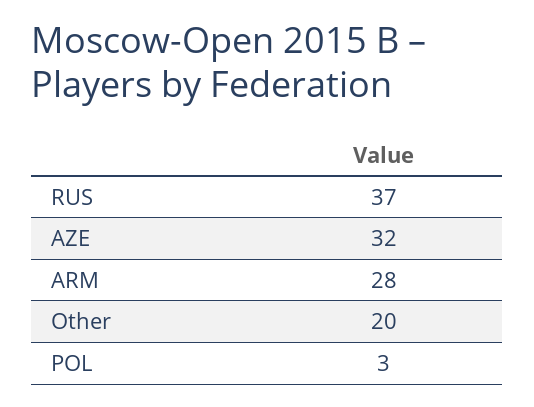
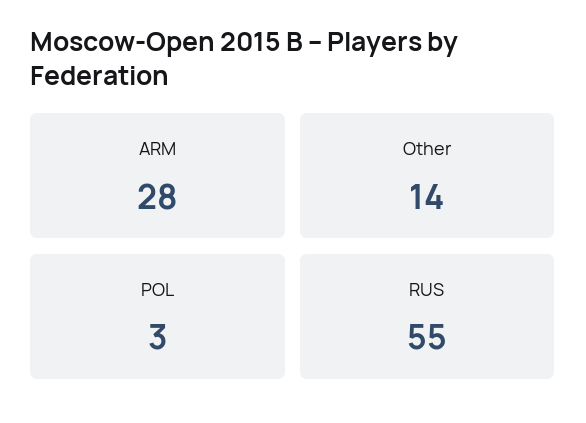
  {
-   "RUS": 37,
+   "RUS": 55,
-   "AZE": 32,
    "ARM": 28,
-   "Other": 20,
+   "Other": 14,
    "POL": 3
  }

